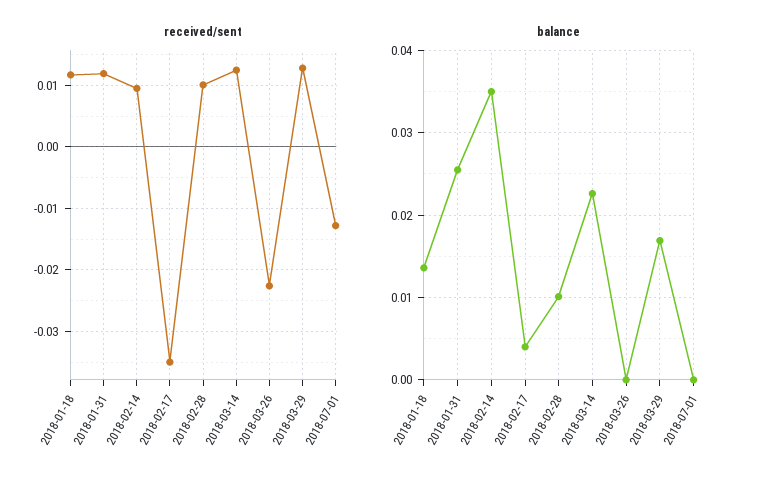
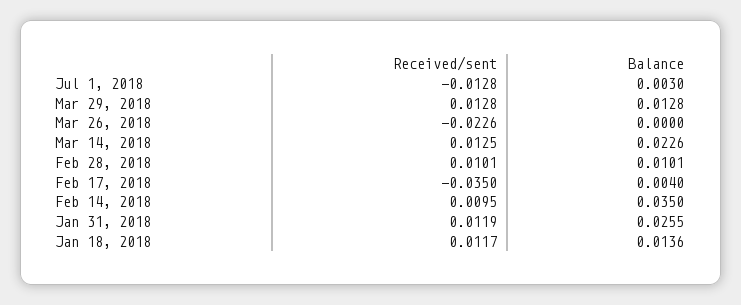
  {
    "received/sent": {
      "2018-01-18": 0.0117,
      "2018-01-31": 0.0119,
      "2018-02-14": 0.0095,
      "2018-02-17": -0.035,
      "2018-02-28": 0.0101,
      "2018-03-14": 0.0125,
      "2018-03-26": -0.0226,
      "2018-03-29": 0.0128,
      "2018-07-01": -0.0128
    },
    "balance": {
      "2018-01-18": 0.0136,
      "2018-01-31": 0.0255,
      "2018-02-14": 0.035,
      "2018-02-17": 0.004,
      "2018-02-28": 0.0101,
      "2018-03-14": 0.0226,
      "2018-03-26": 0,
-     "2018-03-29": 0.017,
+     "2018-03-29": 0.0128,
-     "2018-07-01": 0
+     "2018-07-01": 0.003
    }
  }

